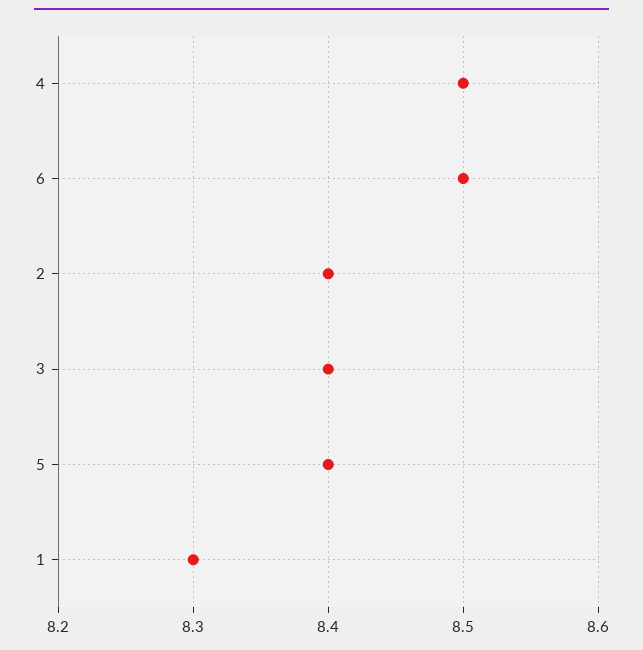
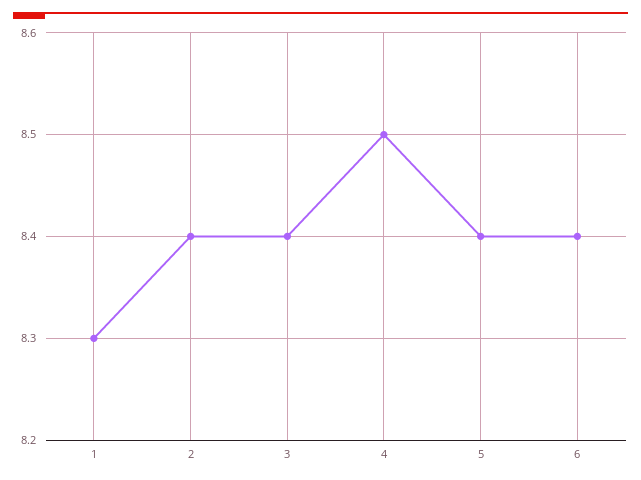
  {
    "4": 8.5,
-   "6": 8.5,
+   "6": 8.4,
    "2": 8.4,
    "3": 8.4,
    "5": 8.4,
    "1": 8.3
  }

